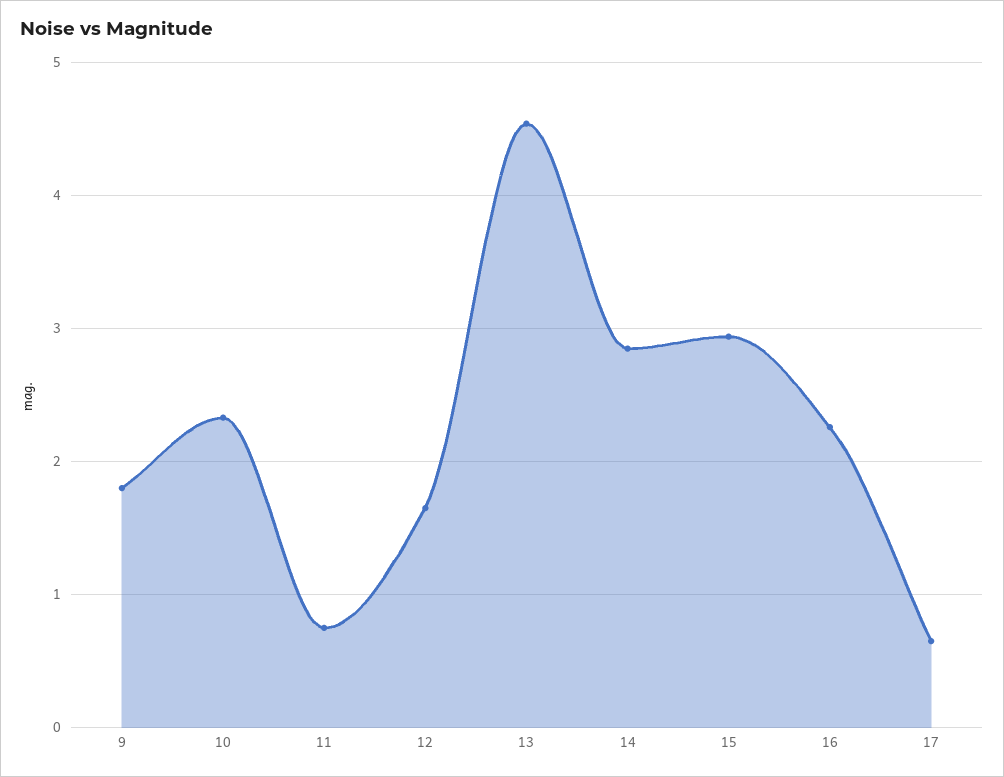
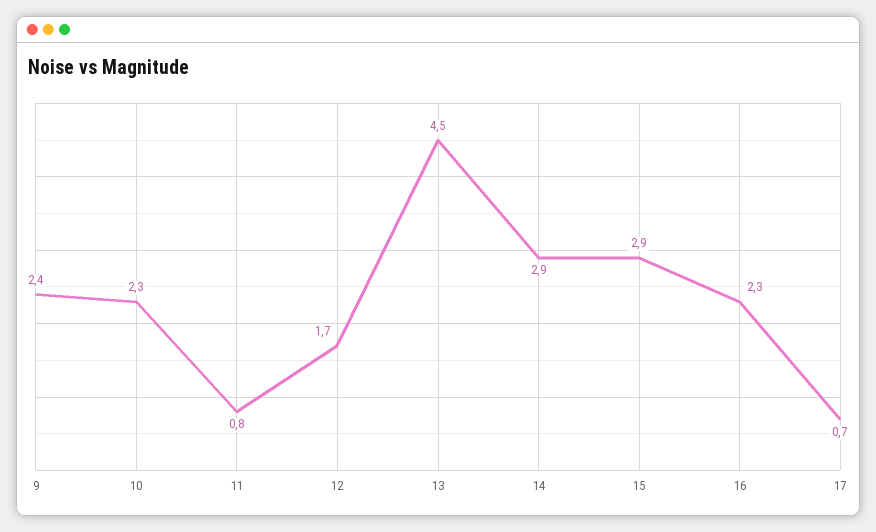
  {
-   "9": 1.8,
+   "9": 2.4,
    "10": 2.3,
    "11": 0.8,
    "12": 1.7,
    "13": 4.5,
    "14": 2.9,
    "15": 2.9,
    "16": 2.3,
    "17": 0.7
  }

